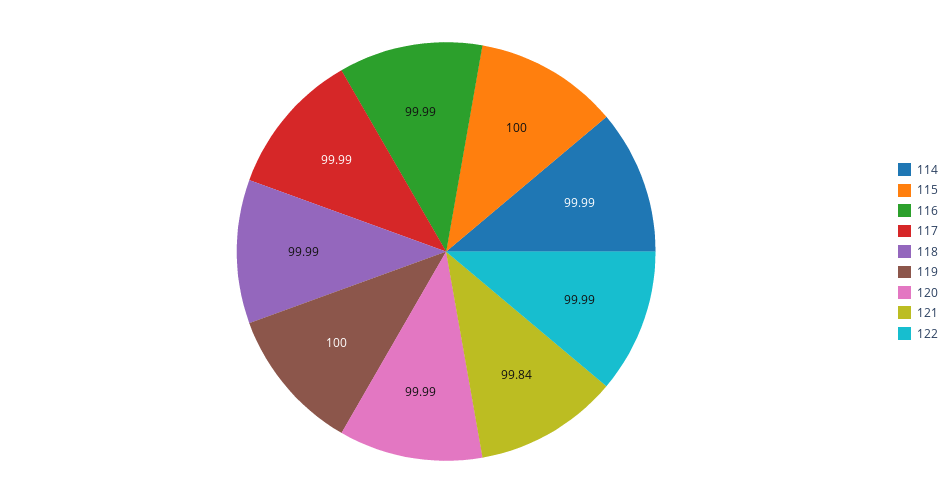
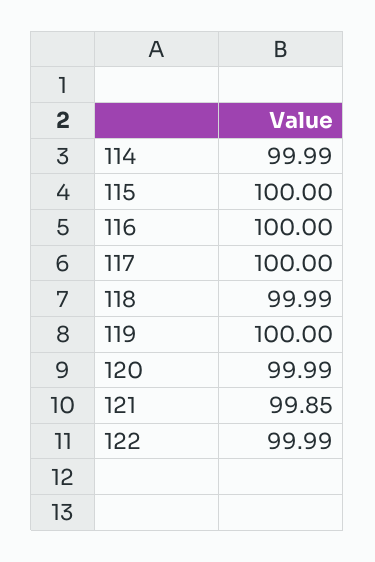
  {
    "114": 99.99,
    "115": 100,
-   "116": 99.99,
+   "116": 100,
-   "117": 99.99,
+   "117": 100,
    "118": 99.99,
    "119": 100,
    "120": 99.99,
-   "121": 99.84,
+   "121": 99.85,
    "122": 99.99
  }

